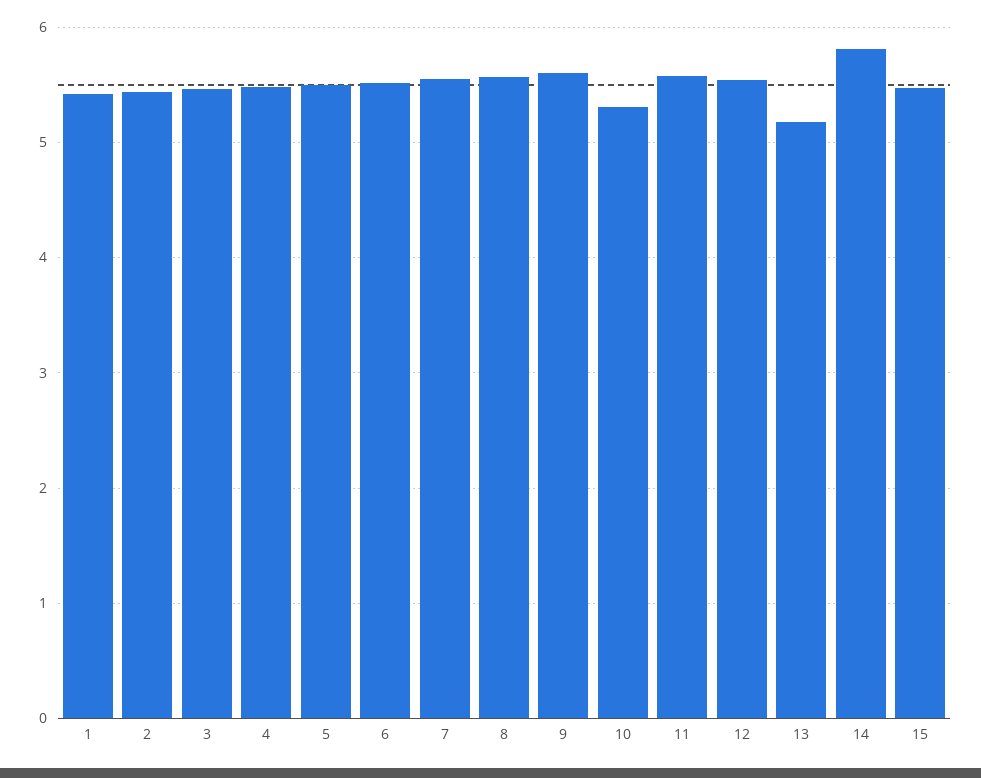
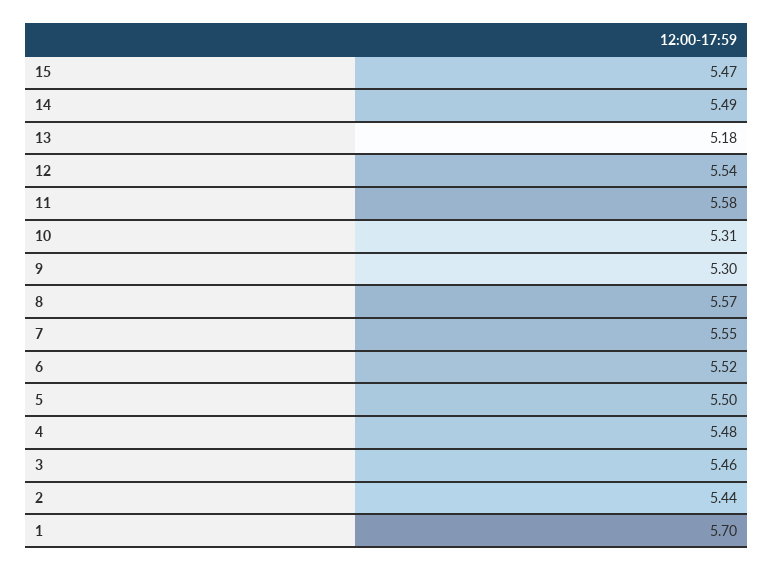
  {
-   "1": 5.4,
+   "1": 5.7,
    "2": 5.44,
    "3": 5.46,
    "4": 5.48,
    "5": 5.5,
    "6": 5.52,
    "7": 5.55,
    "8": 5.57,
-   "9": 5.6,
+   "9": 5.3,
    "10": 5.31,
    "11": 5.58,
    "12": 5.54,
    "13": 5.18,
-   "14": 5.8,
+   "14": 5.49,
    "15": 5.47
  }

